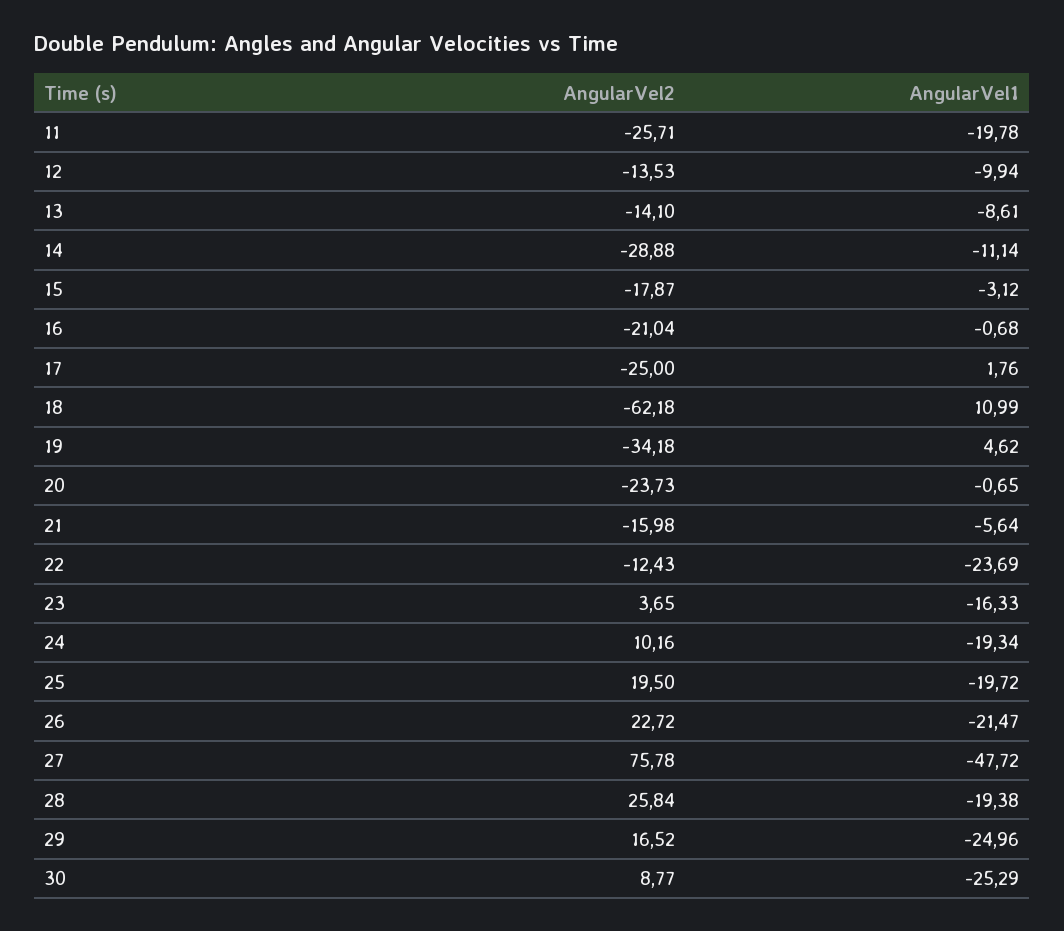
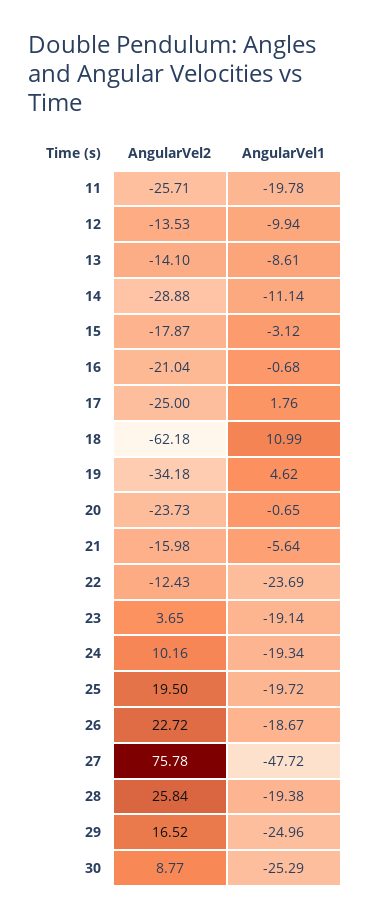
  {
    "AngularVel2": {
      "11": -25.71,
      "12": -13.53,
      "13": -14.1,
      "14": -28.88,
      "15": -17.87,
      "16": -21.04,
      "17": -25,
      "18": -62.18,
      "19": -34.18,
      "20": -23.73,
      "21": -15.98,
      "22": -12.43,
      "23": 3.65,
      "24": 10.16,
      "25": 19.5,
      "26": 22.72,
      "27": 75.78,
      "28": 25.84,
      "29": 16.52,
      "30": 8.77
    },
    "AngularVel1": {
      "11": -19.78,
      "12": -9.94,
      "13": -8.61,
      "14": -11.14,
      "15": -3.12,
      "16": -0.68,
      "17": 1.76,
      "18": 10.99,
      "19": 4.62,
      "20": -0.65,
      "21": -5.64,
      "22": -23.69,
-     "23": -16.33,
+     "23": -19.14,
      "24": -19.34,
      "25": -19.72,
-     "26": -21.47,
+     "26": -18.67,
      "27": -47.72,
      "28": -19.38,
      "29": -24.96,
      "30": -25.29
    }
  }

